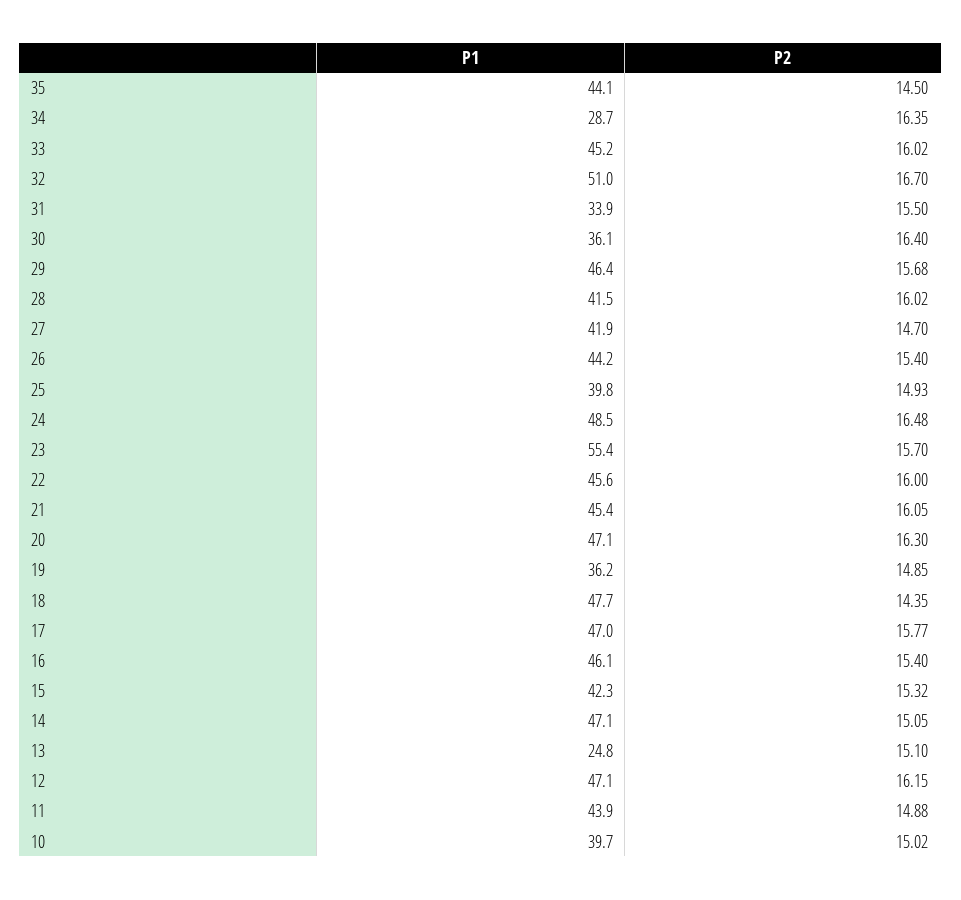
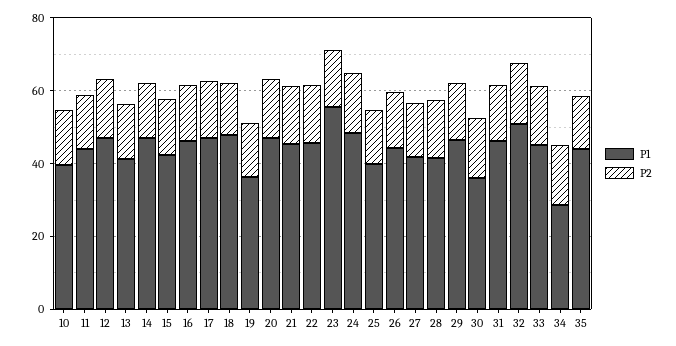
  {
    "P1": {
      "35": 44.1,
      "34": 28.7,
      "33": 45.2,
      "32": 51,
-     "31": 33.9,
+     "31": 45,
      "30": 36.1,
      "29": 46.4,
      "28": 41.5,
      "27": 41.9,
      "26": 44.2,
      "25": 39.8,
      "24": 48.5,
      "23": 55.4,
      "22": 45.6,
      "21": 45.4,
      "20": 47.1,
      "19": 36.2,
      "18": 47.7,
      "17": 47,
      "16": 46.1,
      "15": 42.3,
      "14": 47.1,
-     "13": 24.8,
+     "13": 40,
      "12": 47.1,
      "11": 43.9,
      "10": 39.7
    },
    "P2": {
      "35": 14.5,
      "34": 16.35,
      "33": 16.02,
      "32": 16.7,
      "31": 15.5,
      "30": 16.4,
      "29": 15.68,
      "28": 16.02,
      "27": 14.7,
      "26": 15.4,
      "25": 14.93,
      "24": 16.48,
      "23": 15.7,
      "22": 16,
      "21": 16.05,
      "20": 16.3,
      "19": 14.85,
      "18": 14.35,
      "17": 15.77,
      "16": 15.4,
      "15": 15.32,
      "14": 15.05,
      "13": 15.1,
      "12": 16.15,
      "11": 14.88,
      "10": 15.02
    }
  }

